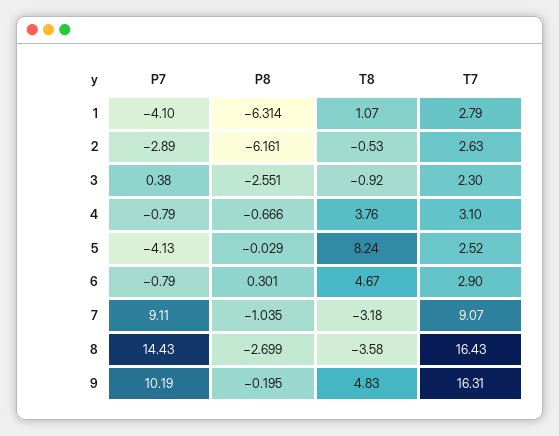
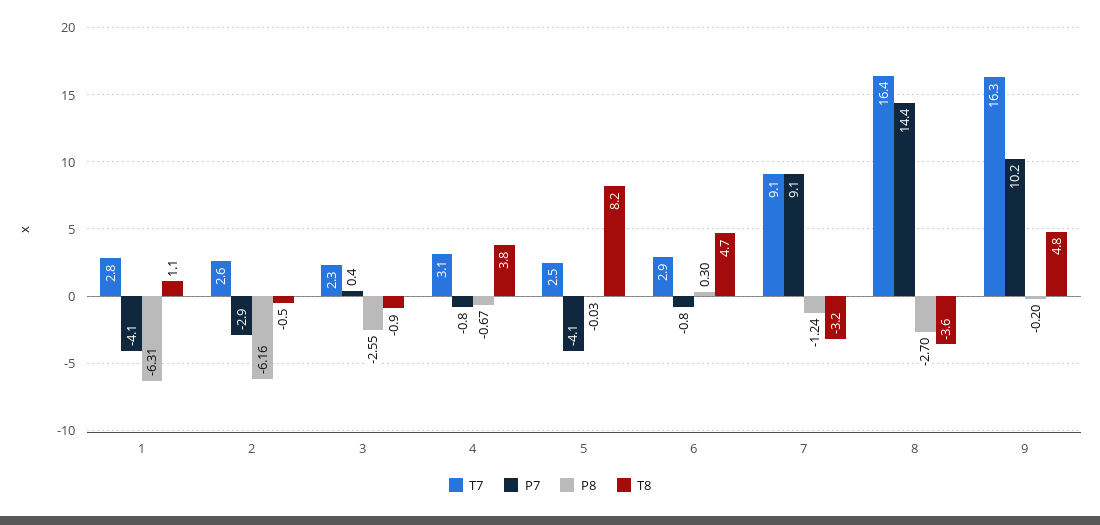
  {
    "P7": {
      "1": -4.1,
      "2": -2.89,
      "3": 0.38,
      "4": -0.79,
      "5": -4.13,
      "6": -0.79,
      "7": 9.11,
      "8": 14.43,
      "9": 10.19
    },
    "P8": {
      "1": -6.314,
      "2": -6.161,
      "3": -2.551,
      "4": -0.666,
      "5": -0.029,
      "6": 0.301,
-     "7": -1.035,
+     "7": -1.24,
      "8": -2.699,
      "9": -0.195
    },
    "T8": {
      "1": 1.07,
      "2": -0.53,
      "3": -0.92,
      "4": 3.76,
      "5": 8.24,
      "6": 4.67,
      "7": -3.18,
      "8": -3.58,
      "9": 4.83
    },
    "T7": {
      "1": 2.79,
      "2": 2.63,
      "3": 2.3,
      "4": 3.1,
      "5": 2.52,
      "6": 2.9,
      "7": 9.07,
      "8": 16.43,
      "9": 16.31
    }
  }

